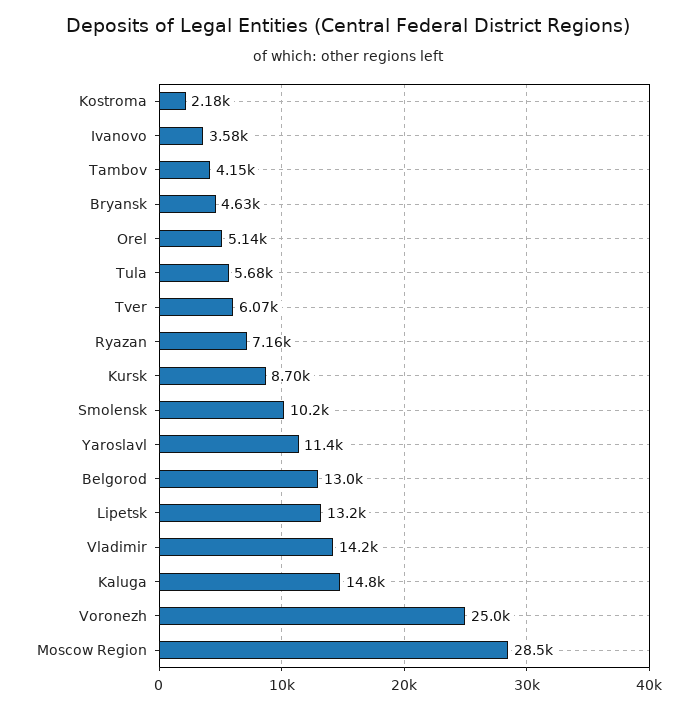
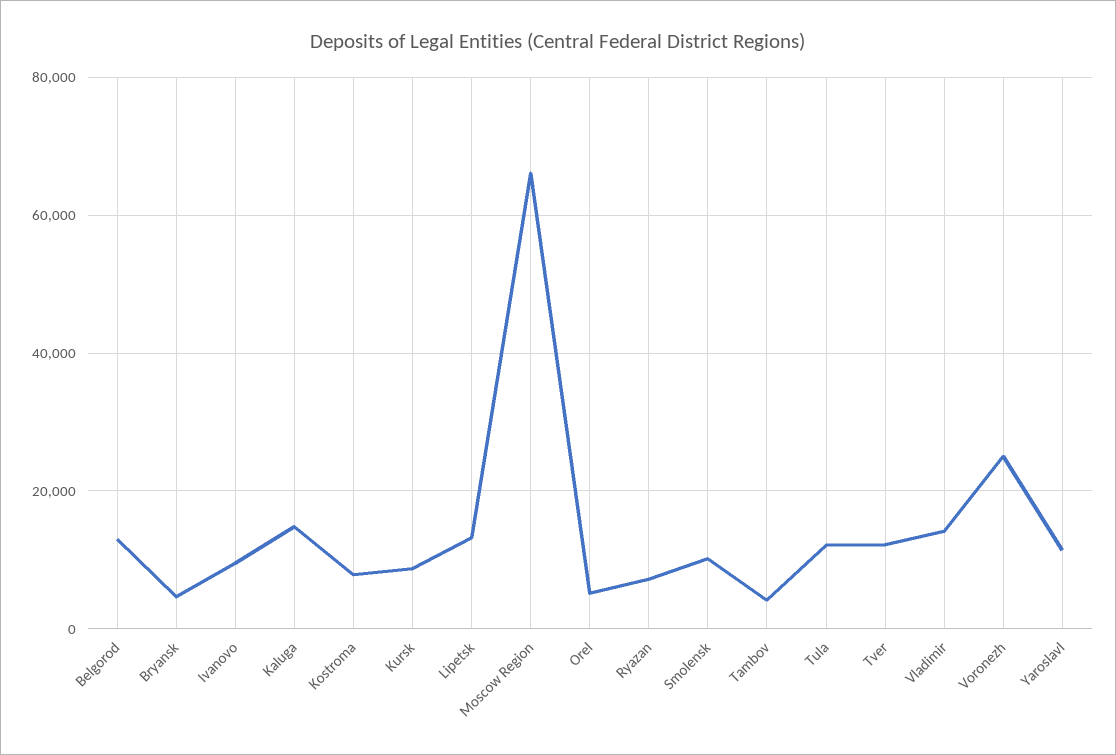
  {
-   "Kostroma": 2180,
+   "Kostroma": 8000,
-   "Ivanovo": 3580,
+   "Ivanovo": 10000,
    "Tambov": 4150,
    "Bryansk": 4630,
    "Orel": 5140,
-   "Tula": 5680,
+   "Tula": 12000,
-   "Tver": 6070,
+   "Tver": 12000,
    "Ryazan": 7160,
    "Kursk": 8700,
    "Smolensk": 10200,
    "Yaroslavl": 11400,
    "Belgorod": 13000,
    "Lipetsk": 13200,
    "Vladimir": 14200,
    "Kaluga": 14800,
    "Voronezh": 25000,
-   "Moscow Region": 28500
+   "Moscow Region": 66000
  }

